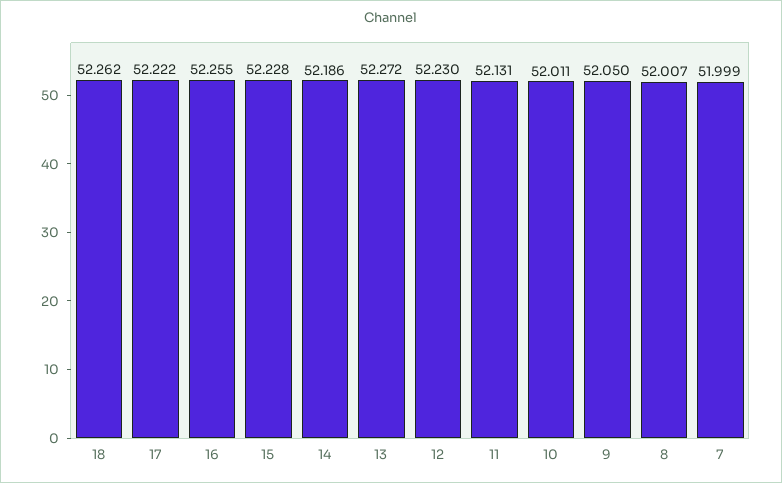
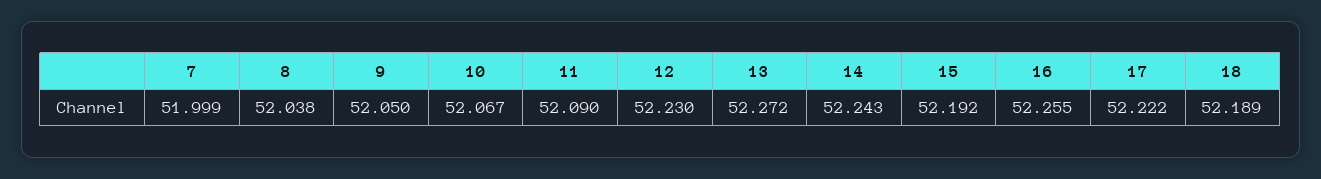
  {
-   "18": 52.262,
+   "18": 52.189,
    "17": 52.222,
    "16": 52.255,
-   "15": 52.228,
+   "15": 52.192,
-   "14": 52.186,
+   "14": 52.243,
    "13": 52.272,
    "12": 52.23,
-   "11": 52.131,
+   "11": 52.09,
-   "10": 52.011,
+   "10": 52.067,
    "9": 52.05,
-   "8": 52.007,
+   "8": 52.038,
    "7": 51.999
  }

